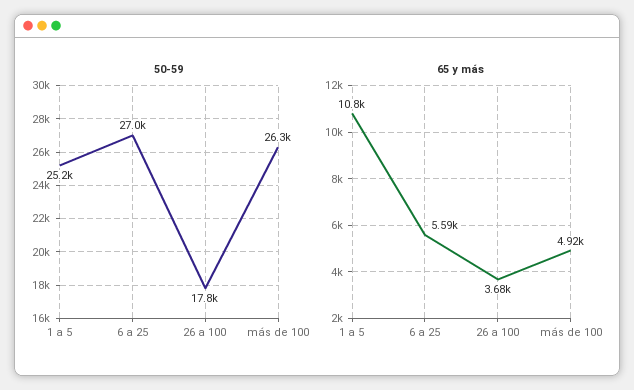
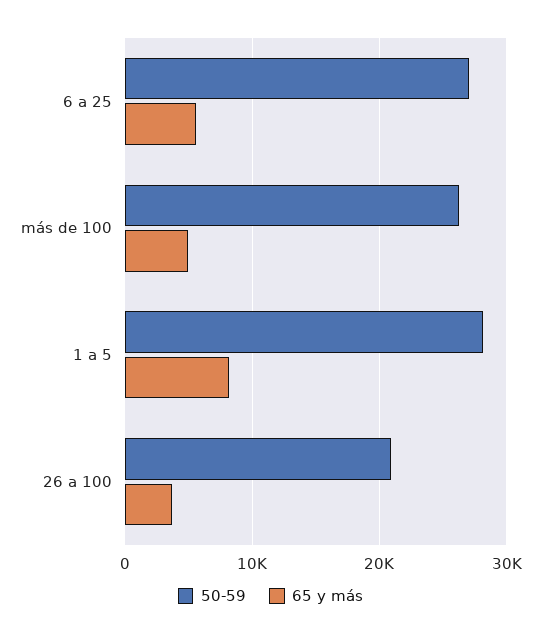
  {
    "50-59": {
-     "1 a 5": 25200,
+     "1 a 5": 28000,
      "6 a 25": 27000,
-     "26 a 100": 17800,
+     "26 a 100": 21000,
      "más de 100": 26300
    },
    "65 y más": {
-     "1 a 5": 10800,
+     "1 a 5": 8000,
      "6 a 25": 5590,
      "26 a 100": 3680,
      "más de 100": 4920
    }
  }

